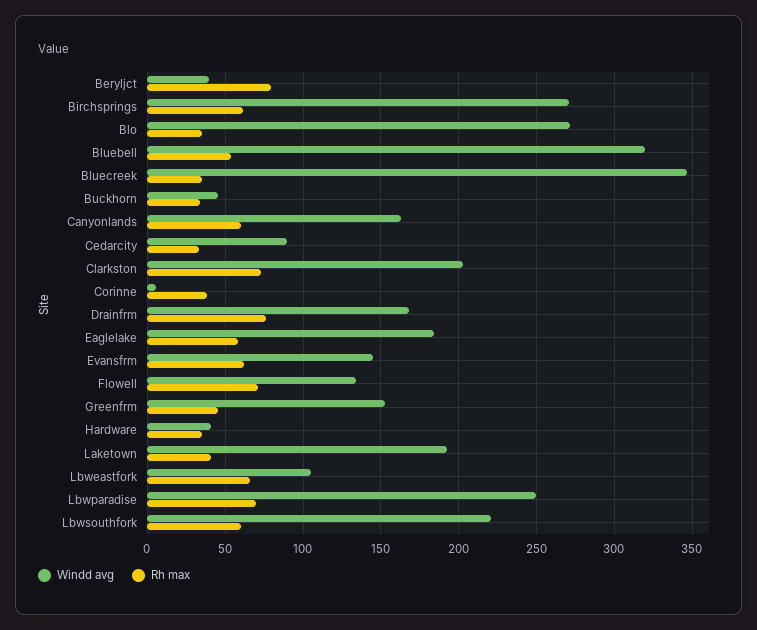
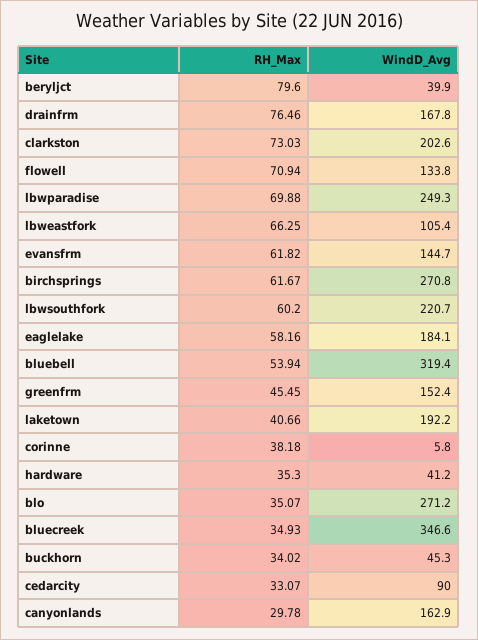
  {
    "Windd avg": {
      "Beryljct": 39.9,
      "Birchsprings": 270.8,
      "Blo": 271.2,
      "Bluebell": 319.4,
      "Bluecreek": 346.6,
      "Buckhorn": 45.3,
      "Canyonlands": 162.9,
      "Cedarcity": 90,
      "Clarkston": 202.6,
      "Corinne": 5.8,
      "Drainfrm": 167.8,
      "Eaglelake": 184.1,
      "Evansfrm": 144.7,
      "Flowell": 133.8,
      "Greenfrm": 152.4,
      "Hardware": 41.2,
      "Laketown": 192.2,
      "Lbweastfork": 105.4,
      "Lbwparadise": 249.3,
      "Lbwsouthfork": 220.7
    },
    "Rh max": {
      "Beryljct": 79.6,
      "Birchsprings": 61.67,
      "Blo": 35.07,
      "Bluebell": 53.94,
      "Bluecreek": 34.93,
      "Buckhorn": 34.02,
-     "Canyonlands": 60,
+     "Canyonlands": 29.78,
      "Cedarcity": 33.07,
      "Clarkston": 73.03,
      "Corinne": 38.18,
      "Drainfrm": 76.46,
      "Eaglelake": 58.16,
      "Evansfrm": 61.82,
      "Flowell": 70.94,
      "Greenfrm": 45.45,
      "Hardware": 35.3,
      "Laketown": 40.66,
      "Lbweastfork": 66.25,
      "Lbwparadise": 69.88,
      "Lbwsouthfork": 60.2
    }
  }

